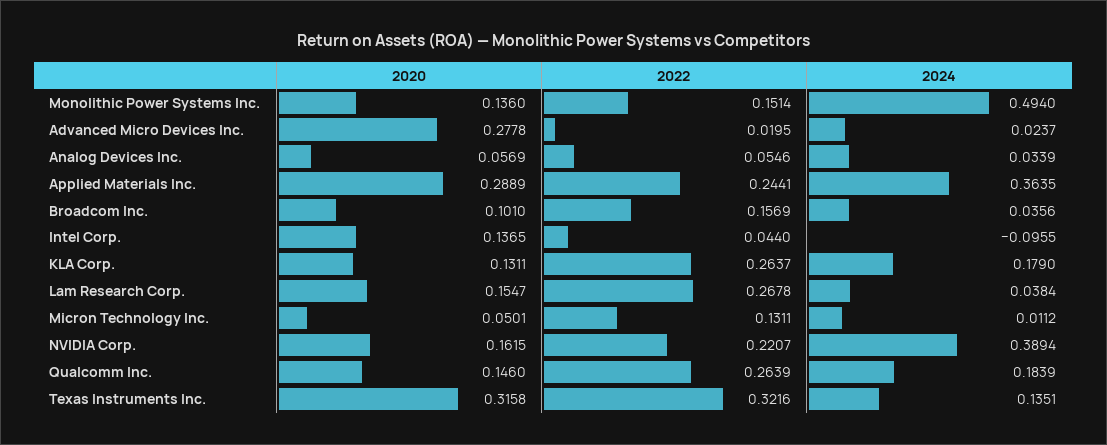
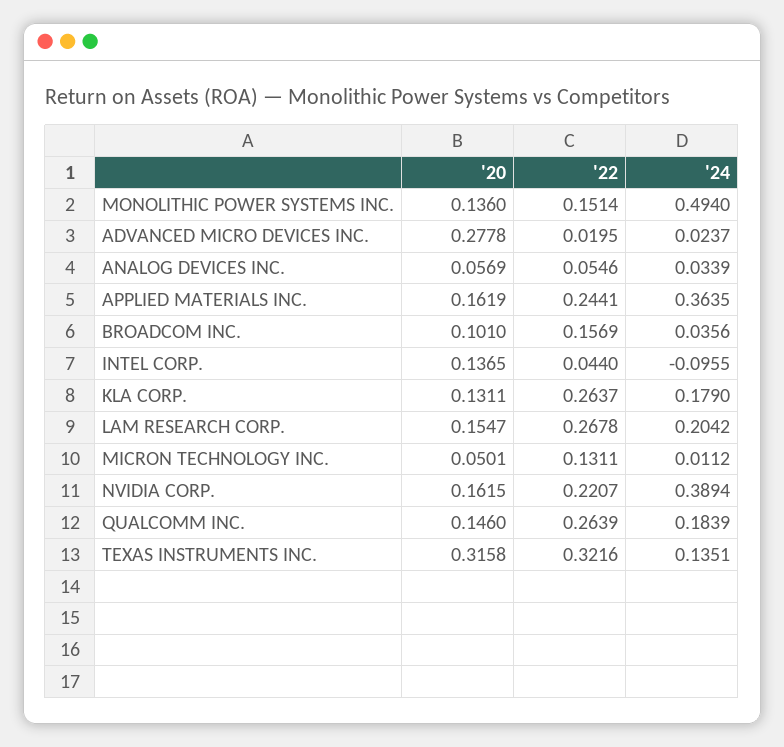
  {
    "2020": {
      "Monolithic Power Systems Inc.": 0.136,
      "Advanced Micro Devices Inc.": 0.2778,
      "Analog Devices Inc.": 0.0569,
-     "Applied Materials Inc.": 0.2889,
+     "Applied Materials Inc.": 0.1619,
      "Broadcom Inc.": 0.101,
      "Intel Corp.": 0.1365,
      "KLA Corp.": 0.1311,
      "Lam Research Corp.": 0.1547,
      "Micron Technology Inc.": 0.0501,
      "NVIDIA Corp.": 0.1615,
      "Qualcomm Inc.": 0.146,
      "Texas Instruments Inc.": 0.3158
    },
    "2022": {
      "Monolithic Power Systems Inc.": 0.1514,
      "Advanced Micro Devices Inc.": 0.0195,
      "Analog Devices Inc.": 0.0546,
      "Applied Materials Inc.": 0.2441,
      "Broadcom Inc.": 0.1569,
      "Intel Corp.": 0.044,
      "KLA Corp.": 0.2637,
      "Lam Research Corp.": 0.2678,
      "Micron Technology Inc.": 0.1311,
      "NVIDIA Corp.": 0.2207,
      "Qualcomm Inc.": 0.2639,
      "Texas Instruments Inc.": 0.3216
    },
    "2024": {
      "Monolithic Power Systems Inc.": 0.494,
      "Advanced Micro Devices Inc.": 0.0237,
      "Analog Devices Inc.": 0.0339,
      "Applied Materials Inc.": 0.3635,
      "Broadcom Inc.": 0.0356,
      "Intel Corp.": -0.0955,
      "KLA Corp.": 0.179,
-     "Lam Research Corp.": 0.0384,
+     "Lam Research Corp.": 0.2042,
      "Micron Technology Inc.": 0.0112,
      "NVIDIA Corp.": 0.3894,
      "Qualcomm Inc.": 0.1839,
      "Texas Instruments Inc.": 0.1351
    }
  }

